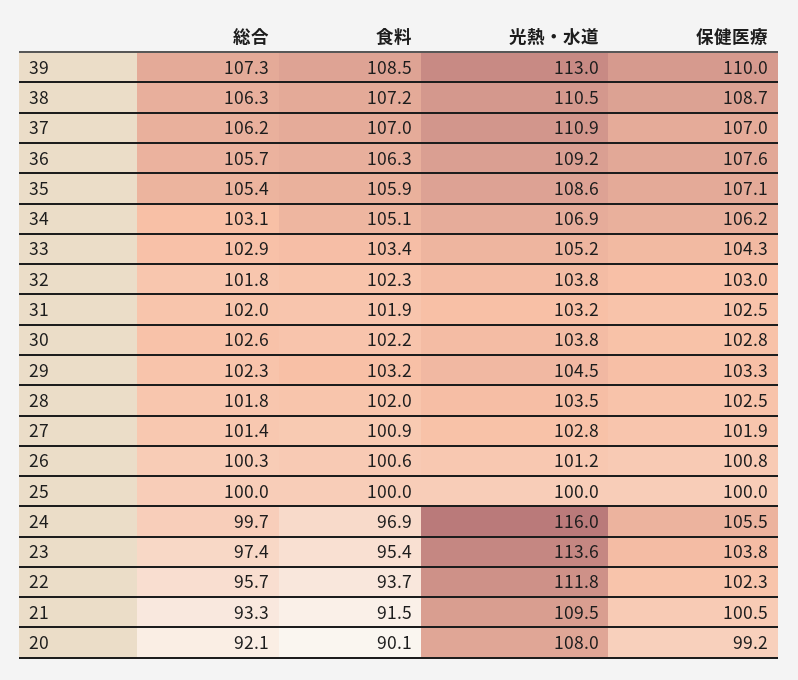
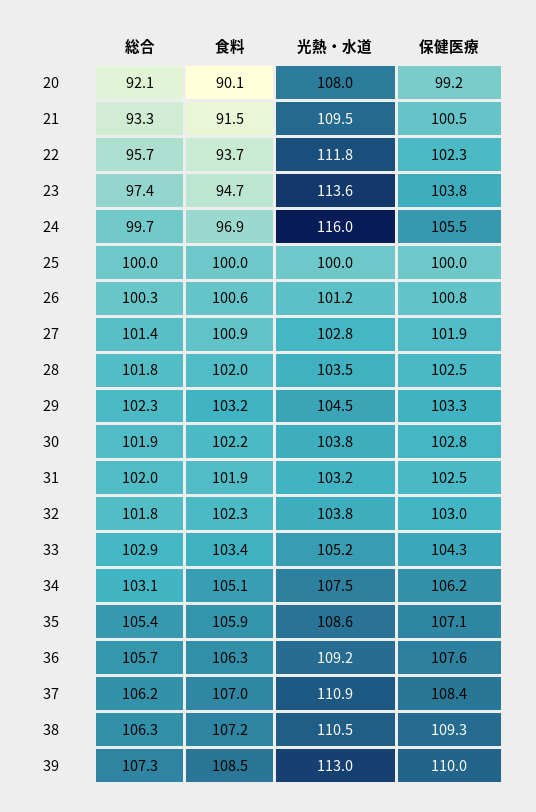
  {
    "総合": {
      "39": 107.3,
      "38": 106.3,
      "37": 106.2,
      "36": 105.7,
      "35": 105.4,
      "34": 103.1,
      "33": 102.9,
      "32": 101.8,
      "31": 102,
-     "30": 102.6,
+     "30": 101.9,
      "29": 102.3,
      "28": 101.8,
      "27": 101.4,
      "26": 100.3,
      "25": 100,
      "24": 99.7,
      "23": 97.4,
      "22": 95.7,
      "21": 93.3,
      "20": 92.1
    },
    "食料": {
      "39": 108.5,
      "38": 107.2,
      "37": 107,
      "36": 106.3,
      "35": 105.9,
      "34": 105.1,
      "33": 103.4,
      "32": 102.3,
      "31": 101.9,
      "30": 102.2,
      "29": 103.2,
      "28": 102,
      "27": 100.9,
      "26": 100.6,
      "25": 100,
      "24": 96.9,
-     "23": 95.4,
+     "23": 94.7,
      "22": 93.7,
      "21": 91.5,
      "20": 90.1
    },
    "光熱・水道": {
      "39": 113,
      "38": 110.5,
      "37": 110.9,
      "36": 109.2,
      "35": 108.6,
-     "34": 106.9,
+     "34": 107.5,
      "33": 105.2,
      "32": 103.8,
      "31": 103.2,
      "30": 103.8,
      "29": 104.5,
      "28": 103.5,
      "27": 102.8,
      "26": 101.2,
      "25": 100,
      "24": 116,
      "23": 113.6,
      "22": 111.8,
      "21": 109.5,
      "20": 108
    },
    "保健医療": {
      "39": 110,
-     "38": 108.7,
+     "38": 109.3,
-     "37": 107,
+     "37": 108.4,
      "36": 107.6,
      "35": 107.1,
      "34": 106.2,
      "33": 104.3,
      "32": 103,
      "31": 102.5,
      "30": 102.8,
      "29": 103.3,
      "28": 102.5,
      "27": 101.9,
      "26": 100.8,
      "25": 100,
      "24": 105.5,
      "23": 103.8,
      "22": 102.3,
      "21": 100.5,
      "20": 99.2
    }
  }

